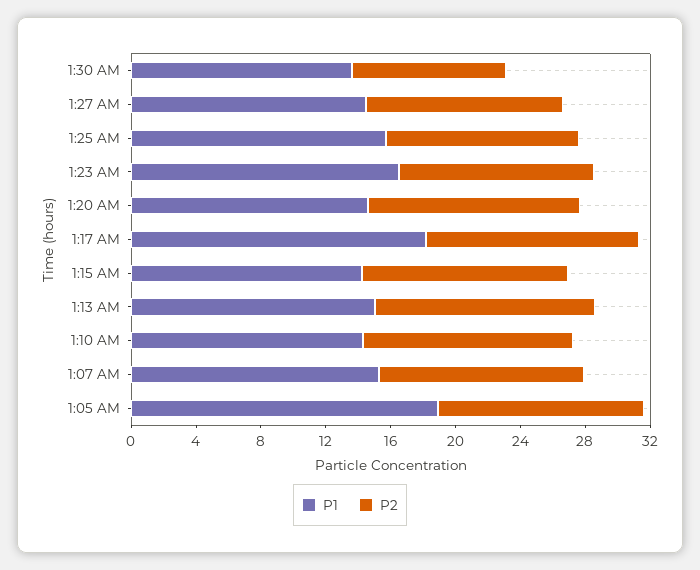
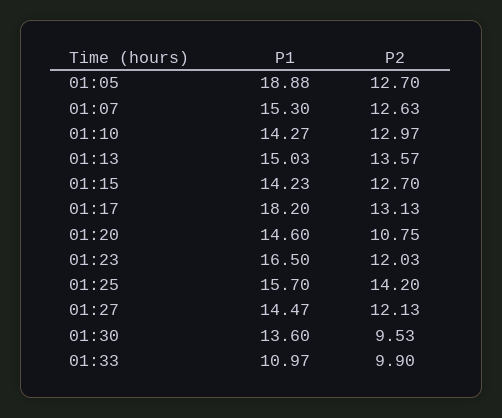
  {
    "P1": {
      "1:30 AM": 13.6,
      "1:27 AM": 14.47,
      "1:25 AM": 15.7,
      "1:23 AM": 16.5,
      "1:20 AM": 14.6,
      "1:17 AM": 18.2,
      "1:15 AM": 14.23,
      "1:13 AM": 15.03,
      "1:10 AM": 14.27,
      "1:07 AM": 15.3,
-     "1:05 AM": 18.88
+     "1:05 AM": 18.88,
+     "01:33": 10.97
    },
    "P2": {
      "1:30 AM": 9.53,
      "1:27 AM": 12.13,
-     "1:25 AM": 12,
+     "1:25 AM": 14.2,
      "1:23 AM": 12.03,
-     "1:20 AM": 13,
+     "1:20 AM": 10.75,
      "1:17 AM": 13.13,
      "1:15 AM": 12.7,
      "1:13 AM": 13.57,
      "1:10 AM": 12.97,
      "1:07 AM": 12.63,
-     "1:05 AM": 12.7
+     "1:05 AM": 12.7,
+     "01:33": 9.9
    }
  }

